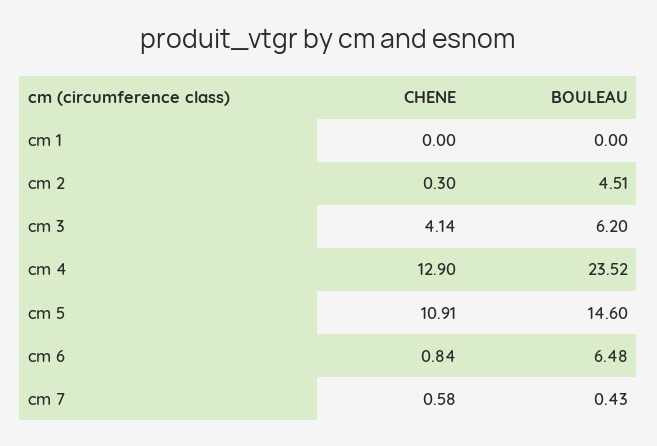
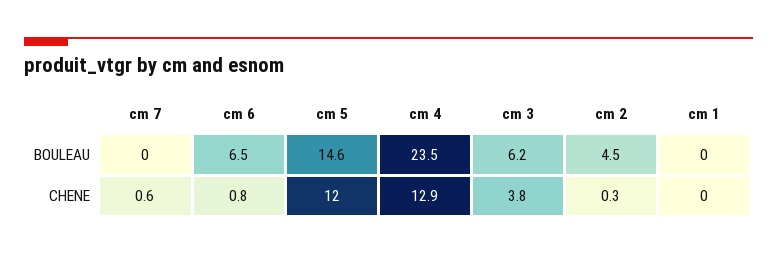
  {
    "CHENE": {
      "cm 1": 0,
      "cm 2": 0.3,
-     "cm 3": 4.14,
+     "cm 3": 3.8,
      "cm 4": 12.9,
-     "cm 5": 10.91,
+     "cm 5": 12,
      "cm 6": 0.84,
      "cm 7": 0.58
    },
    "BOULEAU": {
      "cm 1": 0,
      "cm 2": 4.51,
      "cm 3": 6.2,
      "cm 4": 23.52,
      "cm 5": 14.6,
      "cm 6": 6.48,
-     "cm 7": 0.43
+     "cm 7": 0
    }
  }

